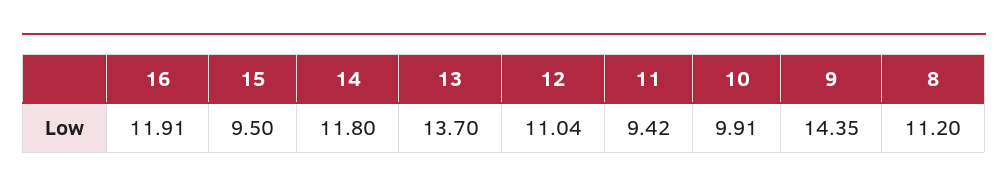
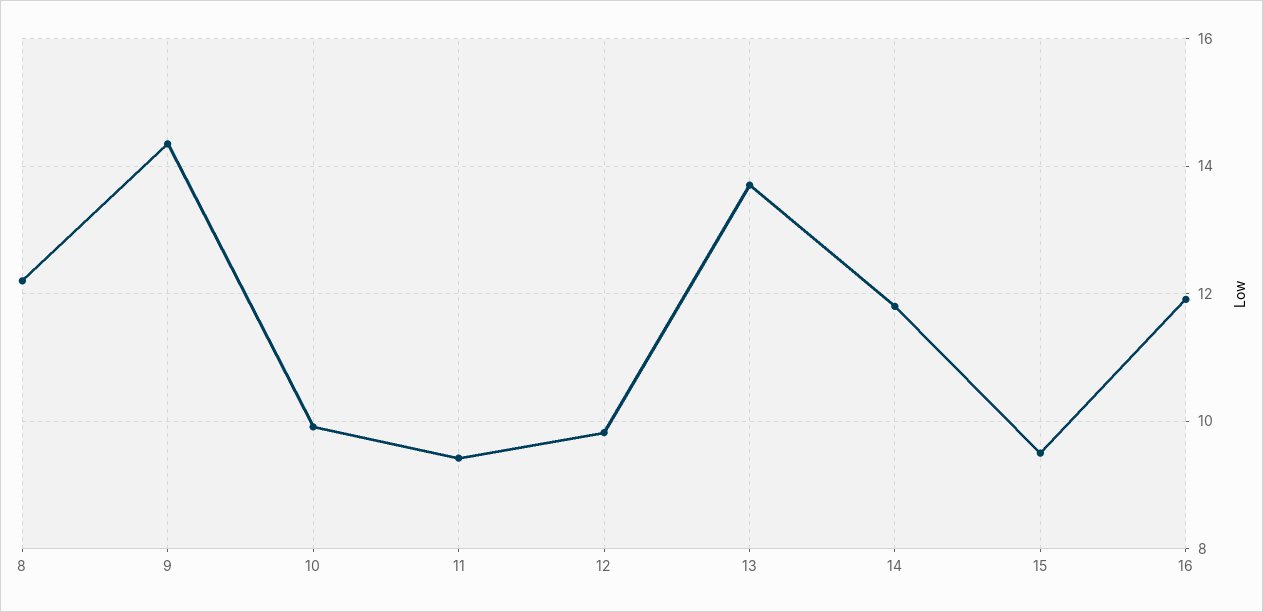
  {
    "16": 11.91,
    "15": 9.5,
    "14": 11.8,
    "13": 13.7,
-   "12": 11.04,
+   "12": 9.8,
    "11": 9.42,
    "10": 9.91,
    "9": 14.35,
-   "8": 11.2
+   "8": 12.2
  }

